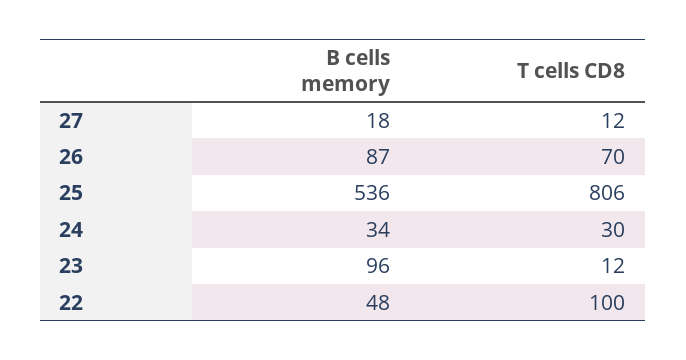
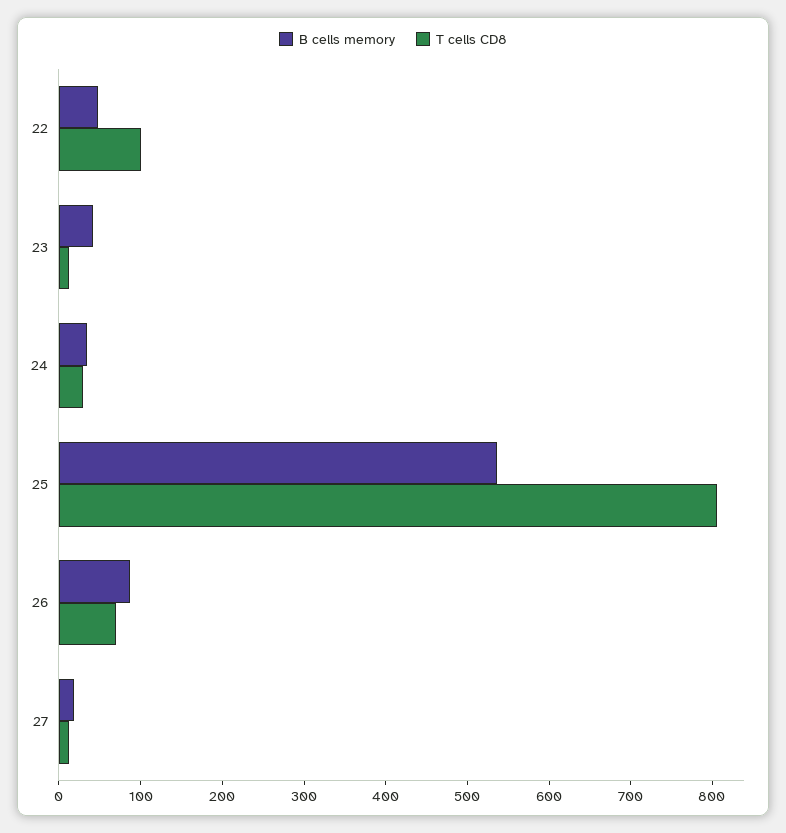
  {
    "B cells memory": {
      "27": 18,
      "26": 87,
      "25": 536,
      "24": 34,
-     "23": 96,
+     "23": 40,
      "22": 48
    },
    "T cells CD8": {
      "27": 12,
      "26": 70,
      "25": 806,
      "24": 30,
      "23": 12,
      "22": 100
    }
  }

